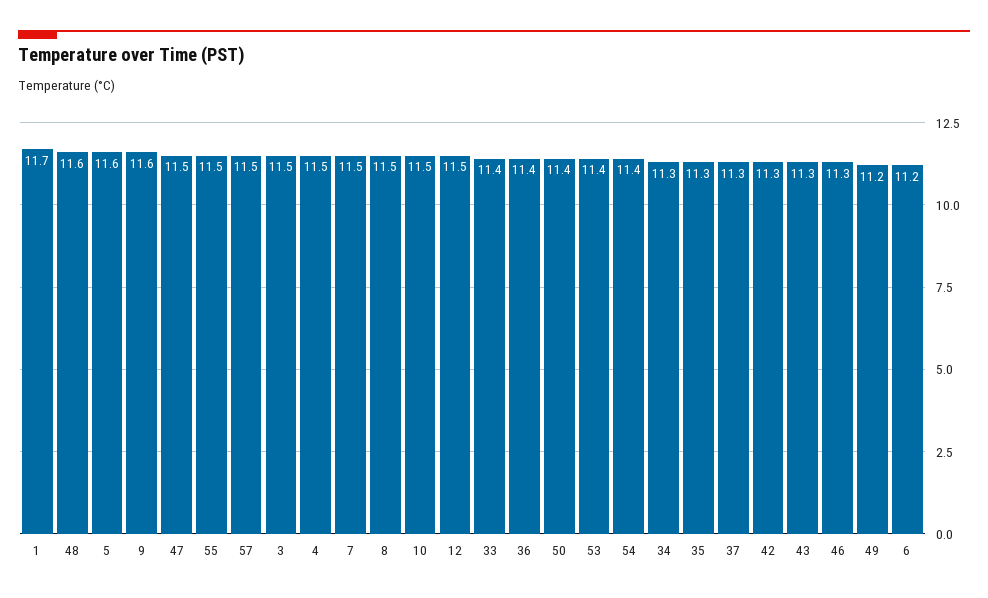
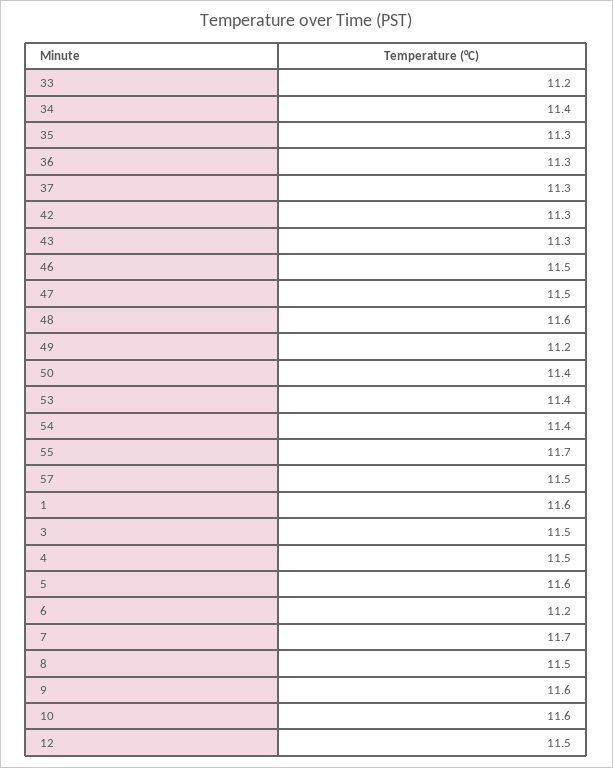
  {
-   "1": 11.7,
+   "1": 11.6,
    "48": 11.6,
    "5": 11.6,
    "9": 11.6,
    "47": 11.5,
-   "55": 11.5,
+   "55": 11.7,
    "57": 11.5,
    "3": 11.5,
    "4": 11.5,
-   "7": 11.5,
+   "7": 11.7,
    "8": 11.5,
-   "10": 11.5,
+   "10": 11.6,
    "12": 11.5,
-   "33": 11.4,
+   "33": 11.2,
-   "36": 11.4,
+   "36": 11.3,
    "50": 11.4,
    "53": 11.4,
    "54": 11.4,
-   "34": 11.3,
+   "34": 11.4,
    "35": 11.3,
    "37": 11.3,
    "42": 11.3,
    "43": 11.3,
-   "46": 11.3,
+   "46": 11.5,
    "49": 11.2,
    "6": 11.2
  }

